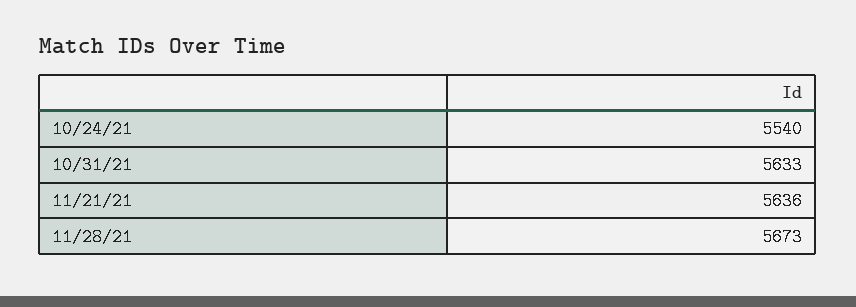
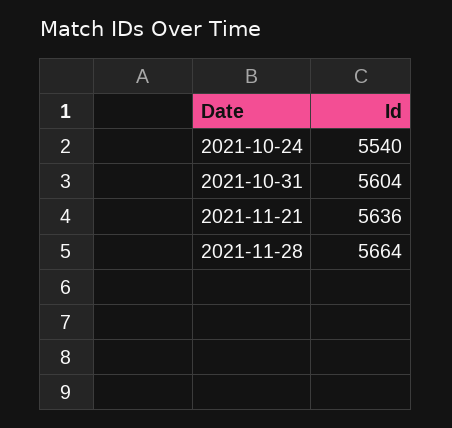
  {
    "10/24/21": 5540,
-   "10/31/21": 5633,
+   "10/31/21": 5604,
    "11/21/21": 5636,
-   "11/28/21": 5673
+   "11/28/21": 5664
  }

